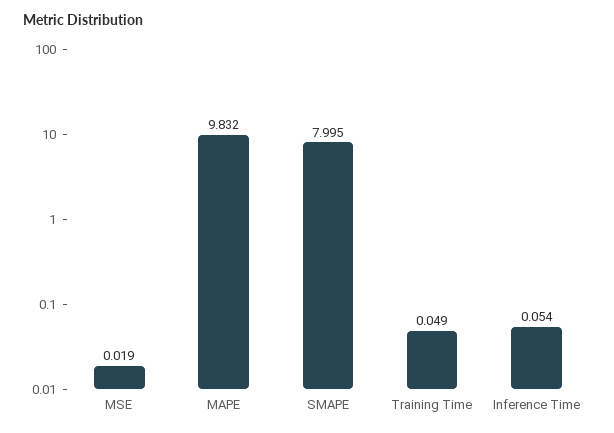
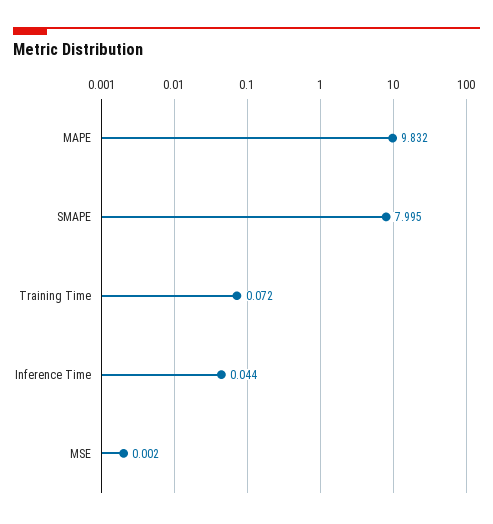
  {
-   "MSE": 0.019,
+   "MSE": 0.002,
    "MAPE": 9.832,
    "SMAPE": 7.995,
-   "Training Time": 0.049,
+   "Training Time": 0.072,
-   "Inference Time": 0.054
+   "Inference Time": 0.044
  }

